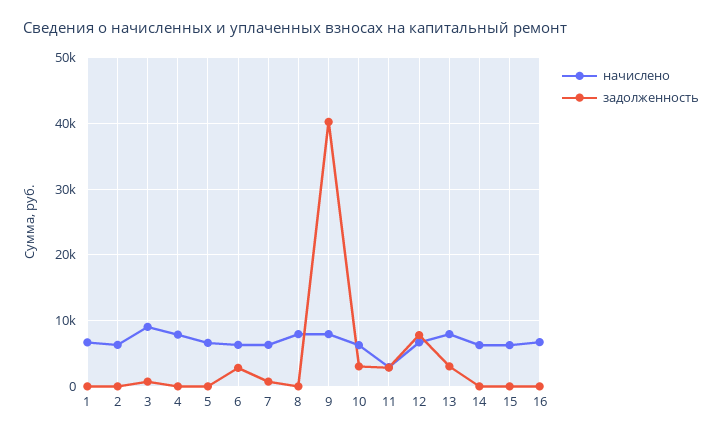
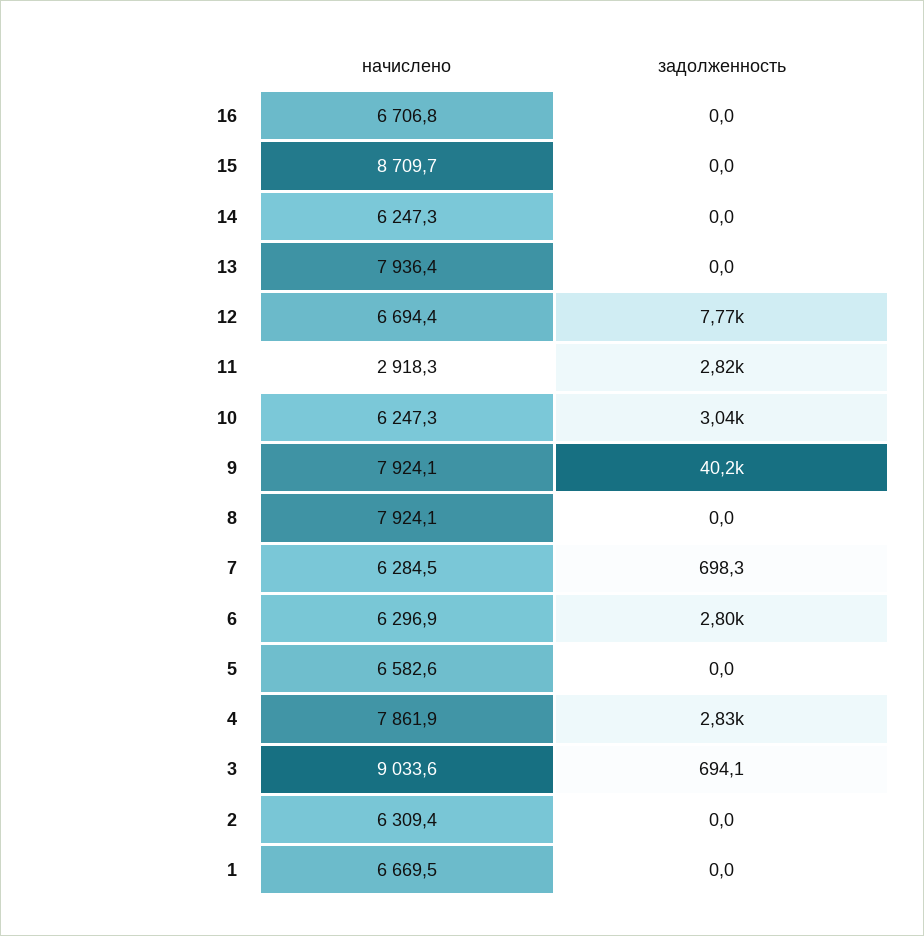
  {
    "начислено": {
      "1": 6669.5,
      "2": 6309.4,
      "3": 9033.6,
      "4": 7861.9,
      "5": 6582.6,
      "6": 6296.9,
      "7": 6284.5,
      "8": 7924.1,
      "9": 7924.1,
      "10": 6247.3,
      "11": 2918.3,
      "12": 6694.4,
      "13": 7936.4,
      "14": 6247.3,
-     "15": 6000,
+     "15": 8709.7,
      "16": 6706.8
    },
    "задолженность": {
      "1": 0,
      "2": 0,
      "3": 694.1,
-     "4": 0,
+     "4": 2830,
      "5": 0,
      "6": 2800,
      "7": 698.3,
      "8": 0,
      "9": 40200,
      "10": 3040,
      "11": 2820,
      "12": 7770,
-     "13": 3000,
+     "13": 0,
      "14": 0,
      "15": 0,
      "16": 0
    }
  }

